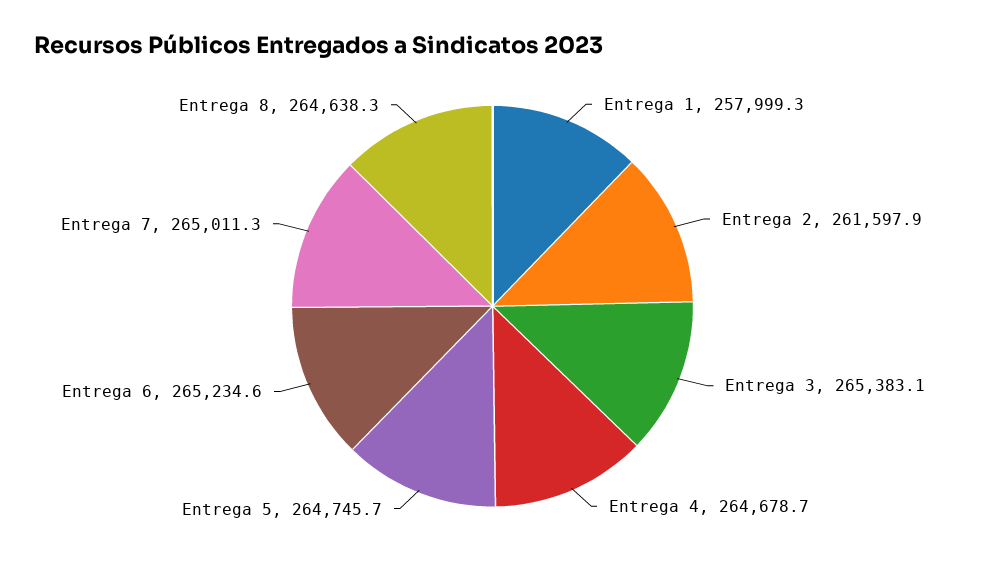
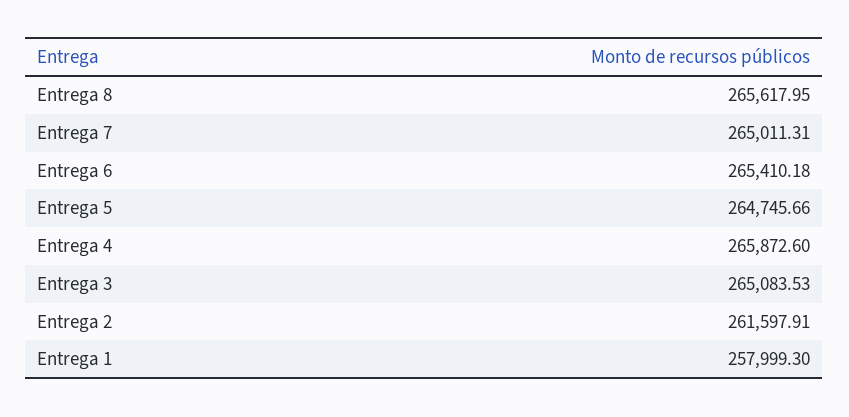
  {
    "Entrega 1": 257999.3,
    "Entrega 2": 261597.91,
-   "Entrega 3": 265383.1,
+   "Entrega 3": 265083.53,
-   "Entrega 4": 264678.7,
+   "Entrega 4": 265872.6,
    "Entrega 5": 264745.66,
-   "Entrega 6": 265234.6,
+   "Entrega 6": 265410.18,
    "Entrega 7": 265011.31,
-   "Entrega 8": 264638.3
+   "Entrega 8": 265617.95
  }

